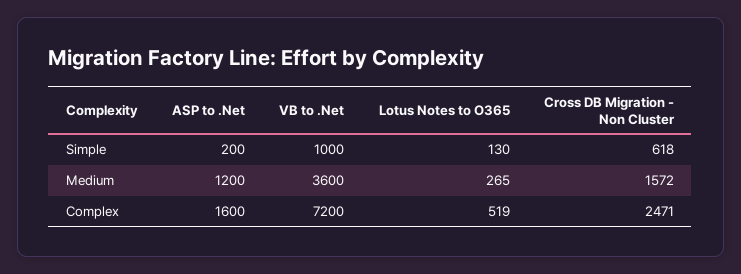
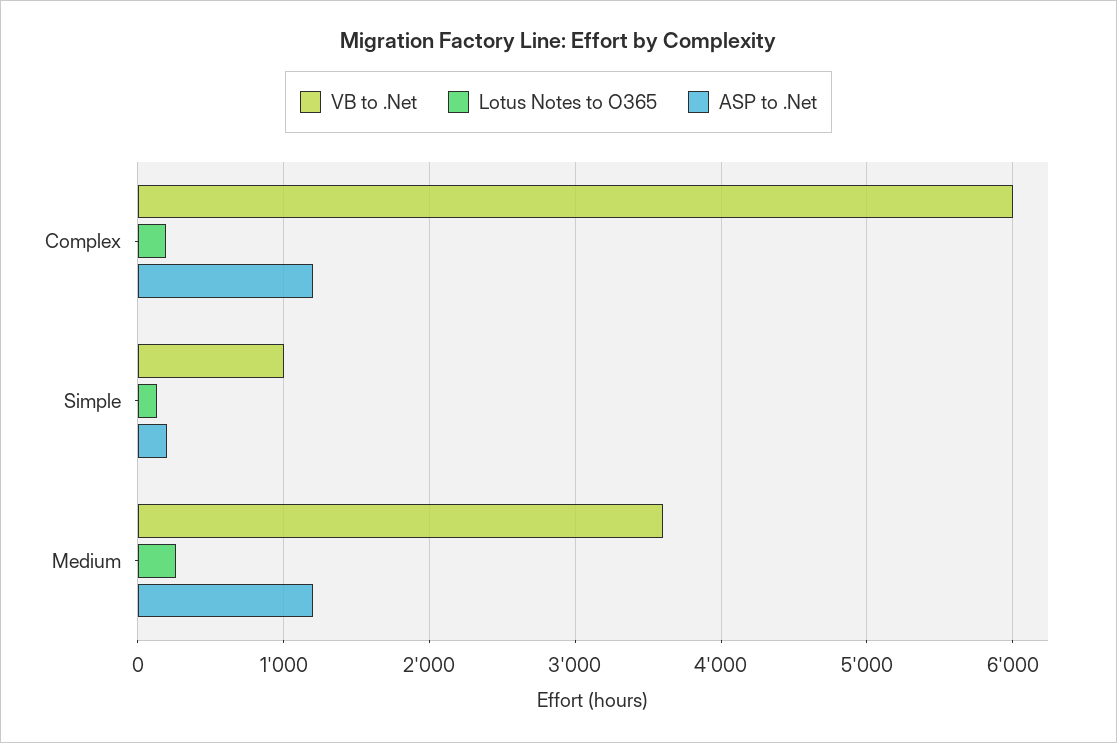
  {
    "ASP to .Net": {
      "Simple": 200,
      "Medium": 1200,
-     "Complex": 1600
+     "Complex": 1200
    },
    "VB to .Net": {
      "Simple": 1000,
      "Medium": 3600,
-     "Complex": 7200
+     "Complex": 6000
    },
    "Lotus Notes to O365": {
      "Simple": 130,
      "Medium": 265,
-     "Complex": 519
+     "Complex": 200
-   },
+   }
-   "Cross DB Migration - Non Cluster": {
-     "Simple": 618,
-     "Medium": 1572,
-     "Complex": 2471
-   }
  }

